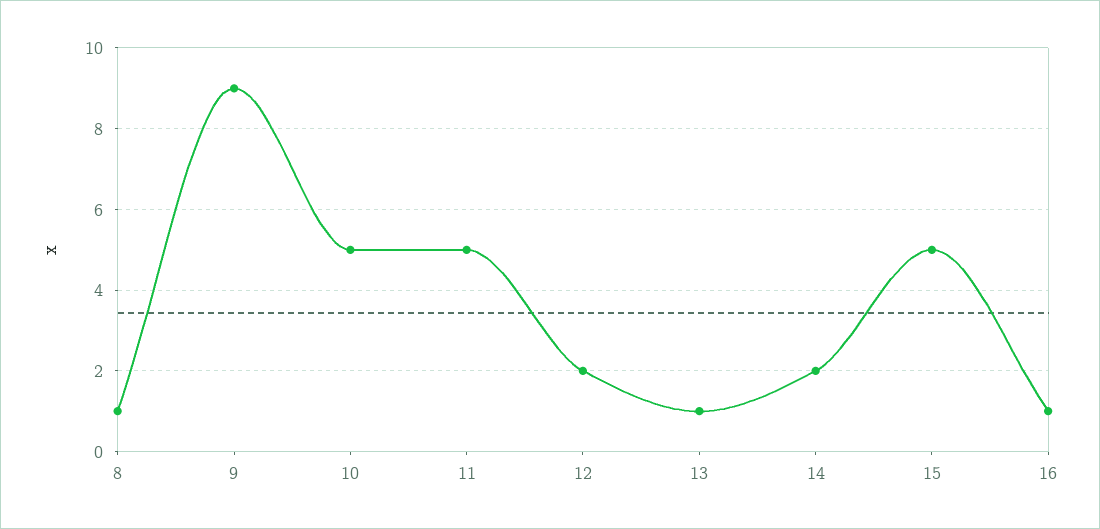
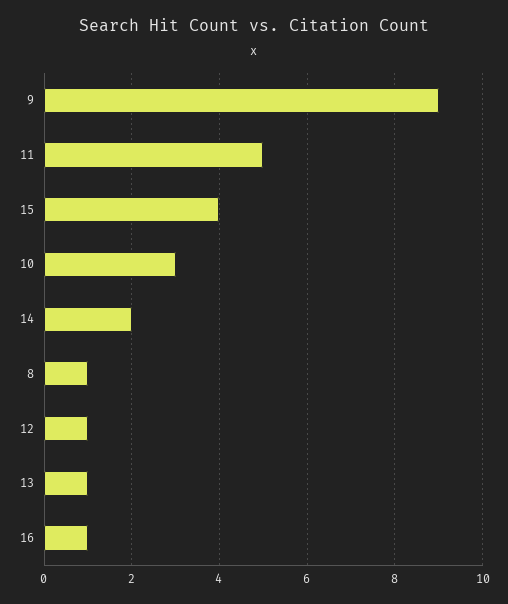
  {
    "8": 1,
    "9": 9,
-   "10": 5,
+   "10": 3,
    "11": 5,
-   "12": 2,
+   "12": 1,
    "13": 1,
    "14": 2,
-   "15": 5,
+   "15": 4,
    "16": 1
  }

